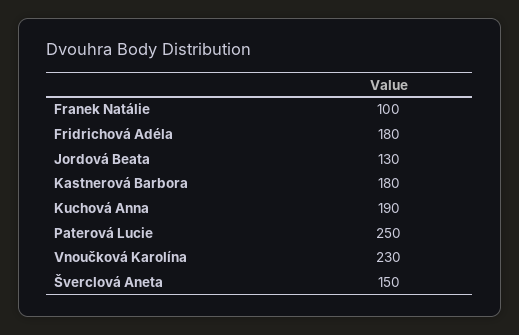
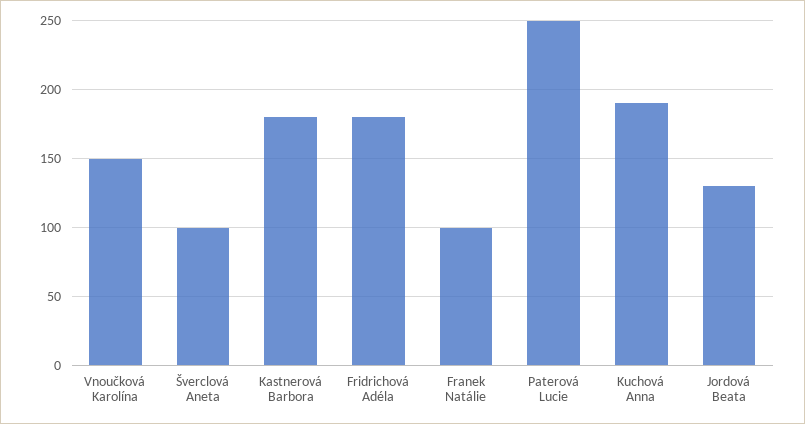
  {
    "Franek Natálie": 100,
    "Fridrichová Adéla": 180,
    "Jordová Beata": 130,
    "Kastnerová Barbora": 180,
    "Kuchová Anna": 190,
    "Paterová Lucie": 250,
-   "Vnoučková Karolína": 230,
+   "Vnoučková Karolína": 150,
-   "Šverclová Aneta": 150
+   "Šverclová Aneta": 100
  }

